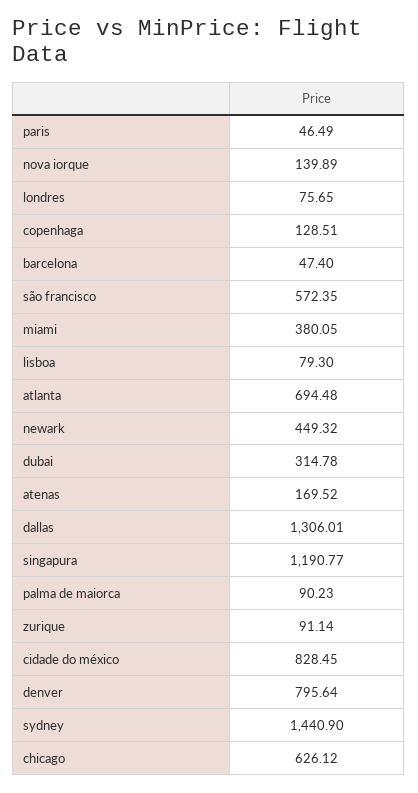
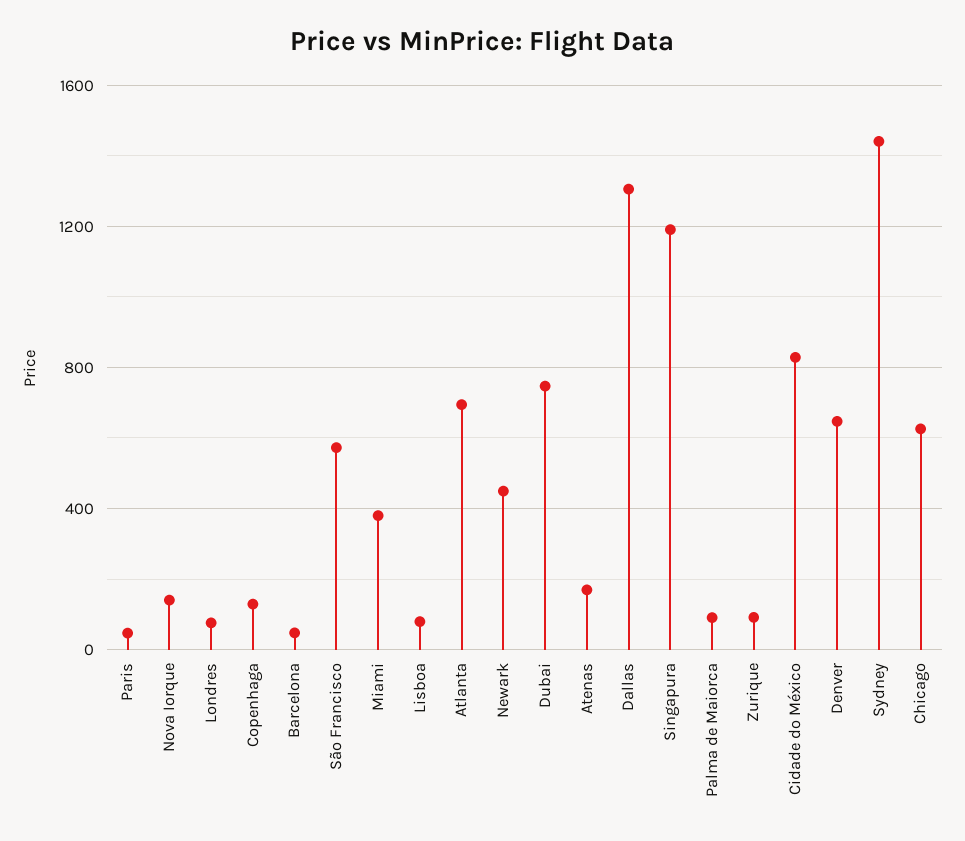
  {
    "paris": 46.49,
    "nova iorque": 139.89,
    "londres": 75.65,
    "copenhaga": 128.51,
    "barcelona": 47.4,
    "são francisco": 572.35,
    "miami": 380.05,
    "lisboa": 79.3,
    "atlanta": 694.48,
    "newark": 449.32,
-   "dubai": 314.78,
+   "dubai": 750,
    "atenas": 169.52,
    "dallas": 1306.01,
    "singapura": 1190.77,
    "palma de maiorca": 90.23,
    "zurique": 91.14,
    "cidade do méxico": 828.45,
-   "denver": 795.64,
+   "denver": 650,
    "sydney": 1440.9,
    "chicago": 626.12
  }

